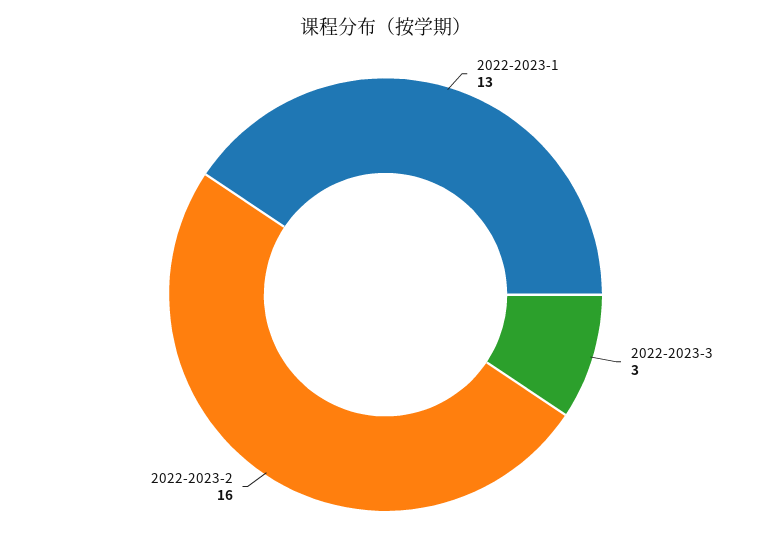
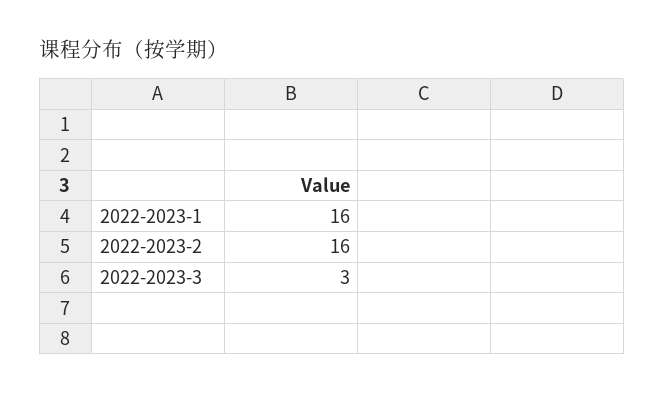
  {
-   "2022-2023-1": 13,
+   "2022-2023-1": 16,
    "2022-2023-3": 3,
    "2022-2023-2": 16
  }

